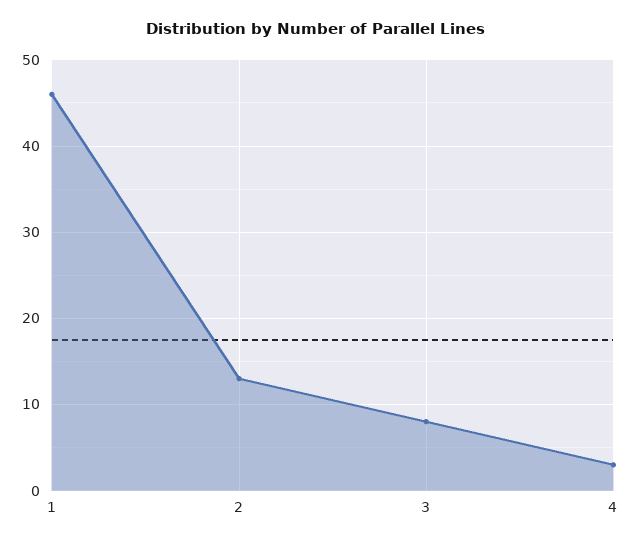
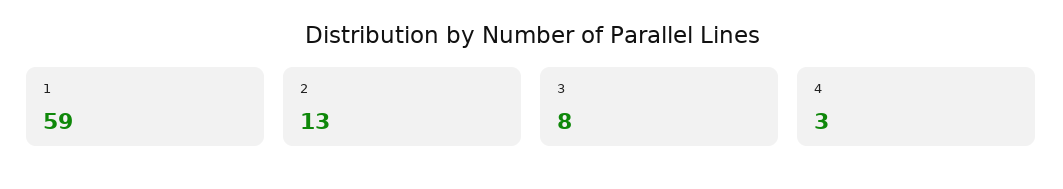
  {
-   "1": 46,
+   "1": 59,
    "2": 13,
    "3": 8,
    "4": 3
  }

